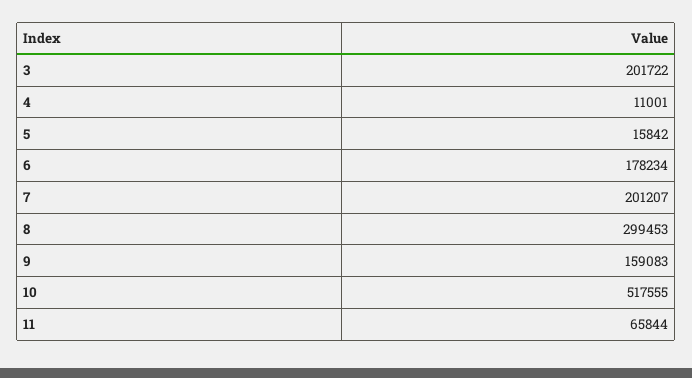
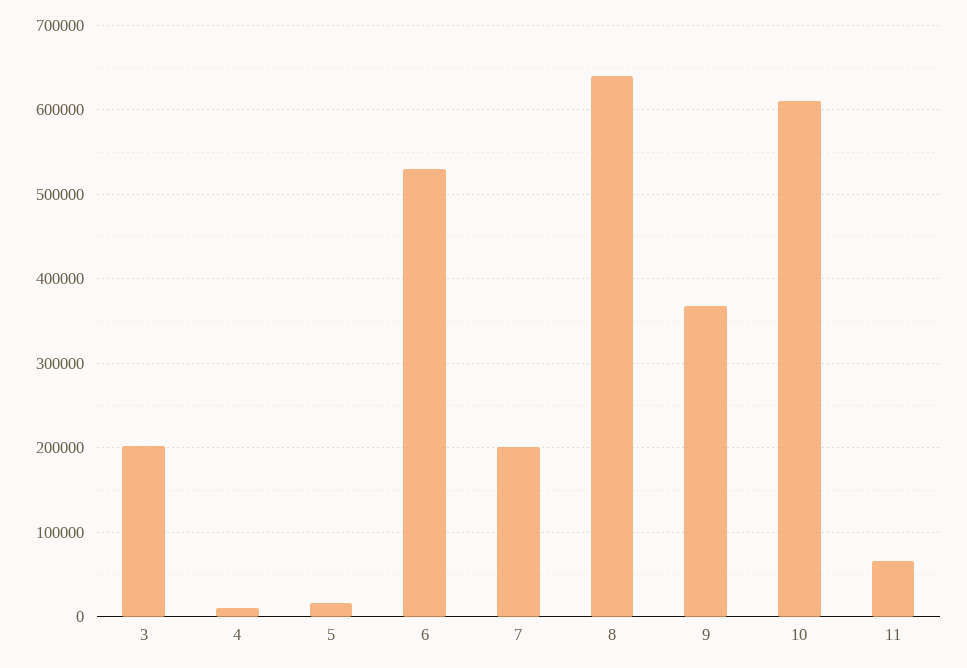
  {
    "3": 201722,
    "4": 11001,
    "5": 15842,
-   "6": 178234,
+   "6": 530000,
    "7": 201207,
-   "8": 299453,
+   "8": 640000,
-   "9": 159083,
+   "9": 370000,
-   "10": 517555,
+   "10": 610000,
    "11": 65844
  }

